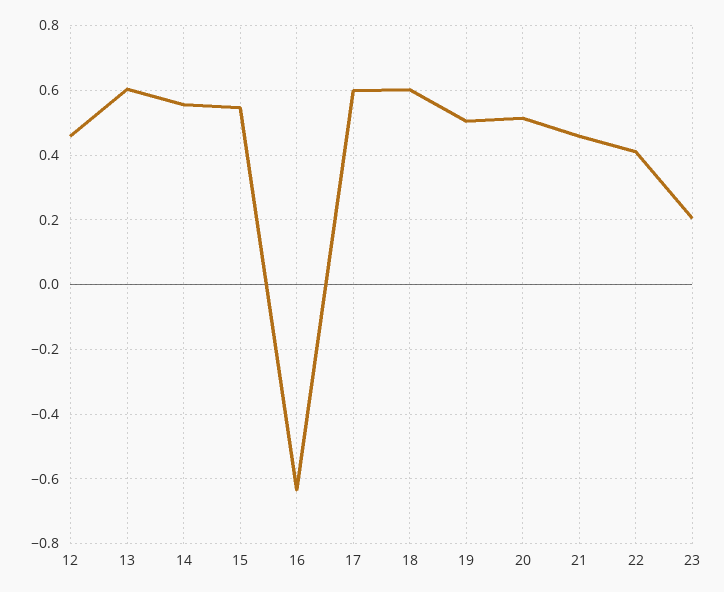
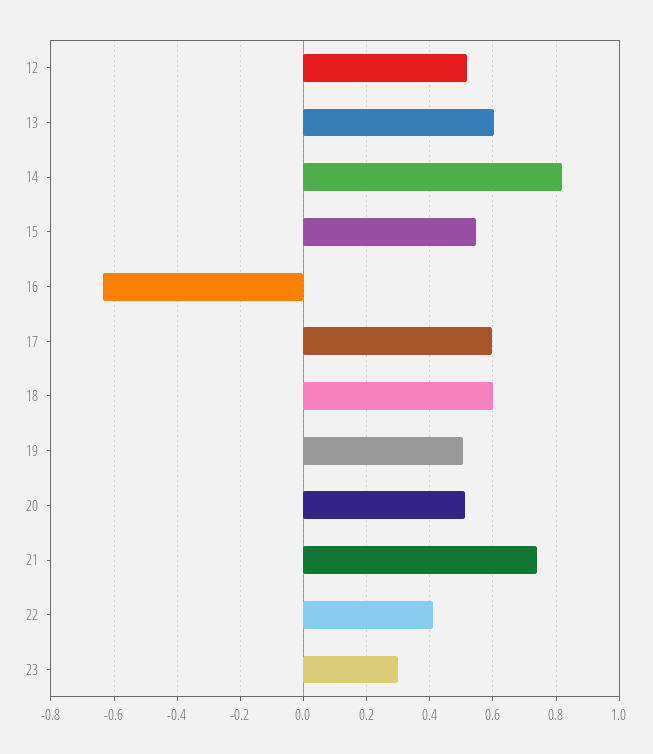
  {
-   "12": 0.46,
+   "12": 0.52,
    "13": 0.6,
-   "14": 0.56,
+   "14": 0.82,
    "15": 0.54,
    "16": -0.64,
    "17": 0.6,
    "18": 0.6,
    "19": 0.5,
    "20": 0.52,
-   "21": 0.46,
+   "21": 0.74,
    "22": 0.42,
-   "23": 0.2
+   "23": 0.3
  }

